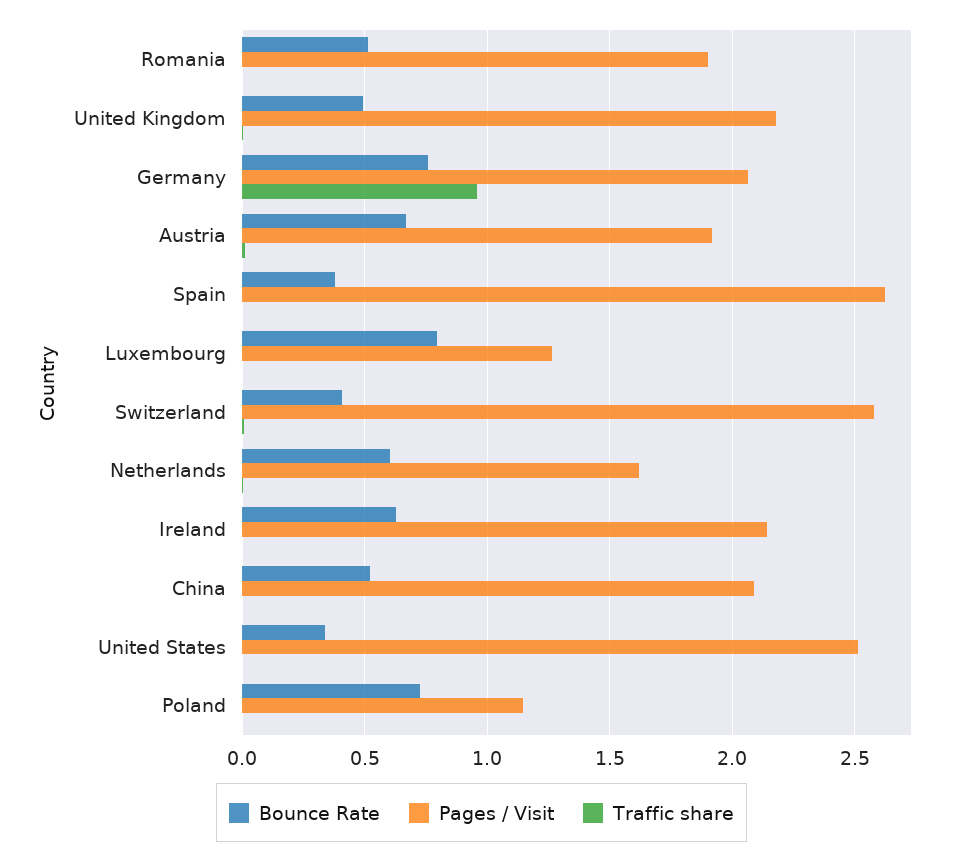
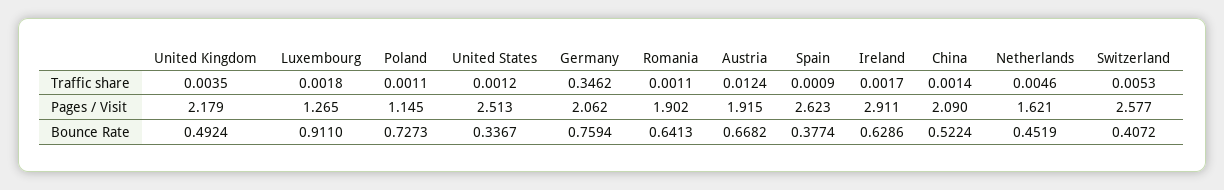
  {
    "Bounce Rate": {
-     "Romania": 0.5,
+     "Romania": 0.6413,
      "United Kingdom": 0.4924,
      "Germany": 0.7594,
      "Austria": 0.6682,
      "Spain": 0.3774,
-     "Luxembourg": 0.8,
+     "Luxembourg": 0.911,
      "Switzerland": 0.4072,
-     "Netherlands": 0.6,
+     "Netherlands": 0.4519,
      "Ireland": 0.6286,
      "China": 0.5224,
      "United States": 0.3367,
      "Poland": 0.7273
    },
    "Pages / Visit": {
      "Romania": 1.902,
      "United Kingdom": 2.179,
      "Germany": 2.062,
      "Austria": 1.915,
      "Spain": 2.623,
      "Luxembourg": 1.265,
      "Switzerland": 2.577,
      "Netherlands": 1.621,
-     "Ireland": 2.15,
+     "Ireland": 2.911,
      "China": 2.09,
      "United States": 2.513,
      "Poland": 1.145
    },
    "Traffic share": {
      "Romania": 0.0011,
      "United Kingdom": 0.0035,
-     "Germany": 0.95,
+     "Germany": 0.3462,
      "Austria": 0.0124,
      "Spain": 0.0009,
      "Luxembourg": 0.0018,
      "Switzerland": 0.0053,
      "Netherlands": 0.0046,
      "Ireland": 0.0017,
      "China": 0.0014,
      "United States": 0.0012,
      "Poland": 0.0011
    }
  }

